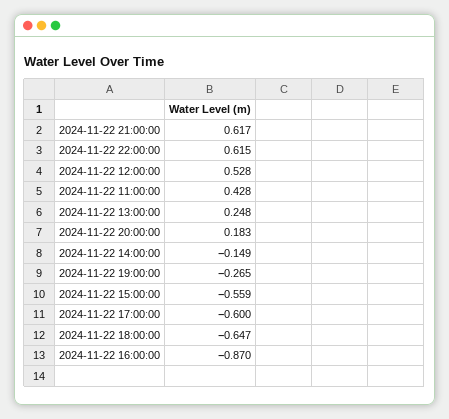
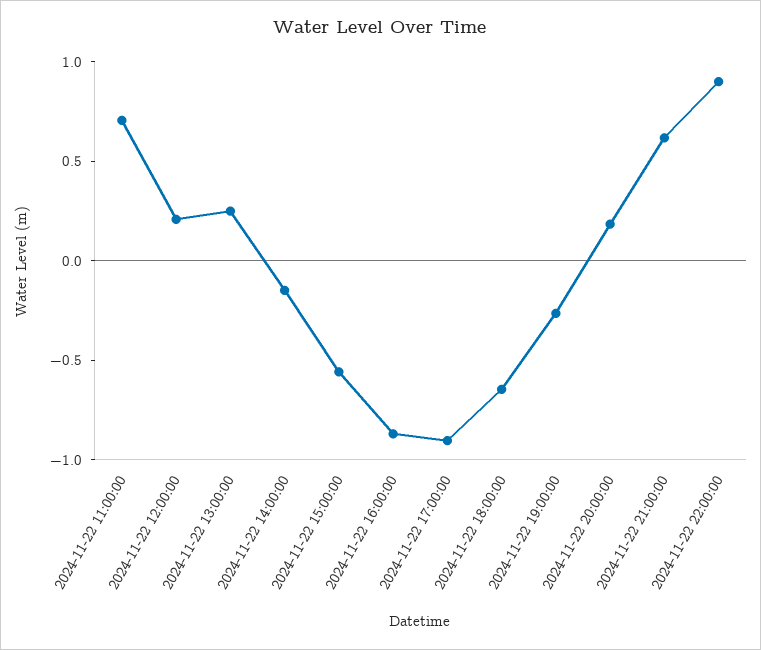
  {
    "2024-11-22 21:00:00": 0.617,
-   "2024-11-22 22:00:00": 0.615,
+   "2024-11-22 22:00:00": 0.9,
-   "2024-11-22 12:00:00": 0.528,
+   "2024-11-22 12:00:00": 0.2,
-   "2024-11-22 11:00:00": 0.428,
+   "2024-11-22 11:00:00": 0.7,
    "2024-11-22 13:00:00": 0.248,
    "2024-11-22 20:00:00": 0.183,
    "2024-11-22 14:00:00": -0.149,
    "2024-11-22 19:00:00": -0.265,
    "2024-11-22 15:00:00": -0.559,
-   "2024-11-22 17:00:00": -0.6,
+   "2024-11-22 17:00:00": -0.9,
    "2024-11-22 18:00:00": -0.647,
    "2024-11-22 16:00:00": -0.87
  }

